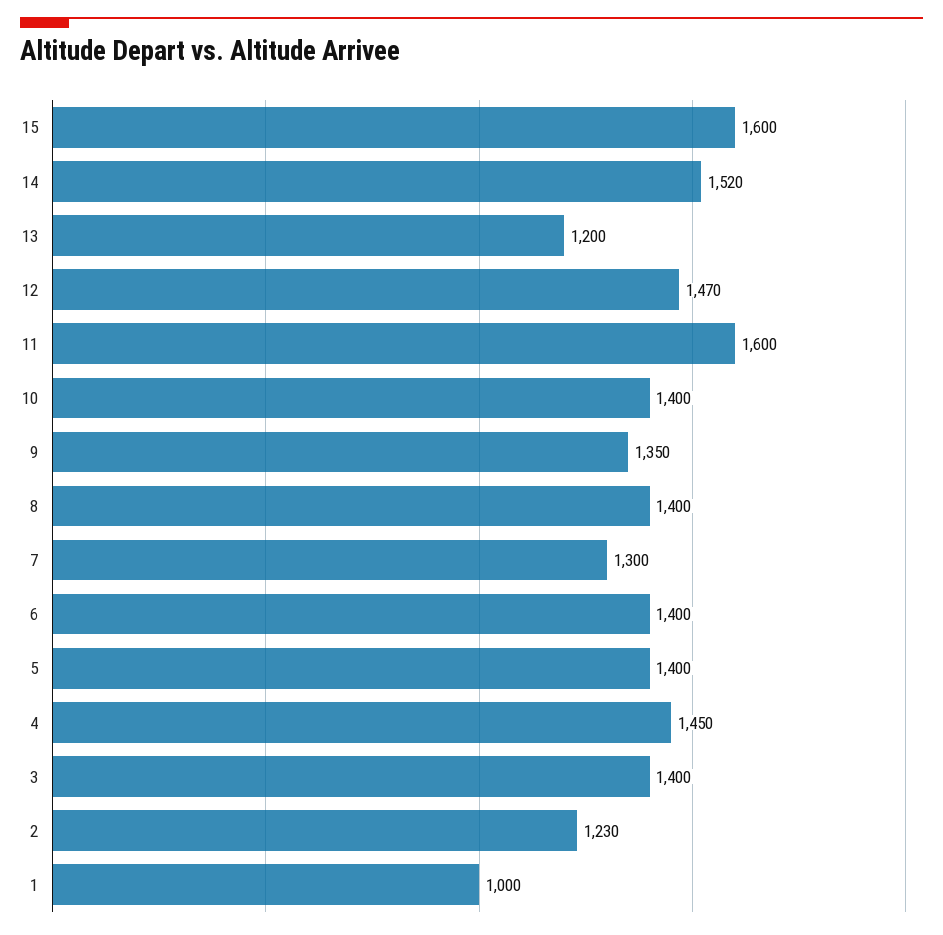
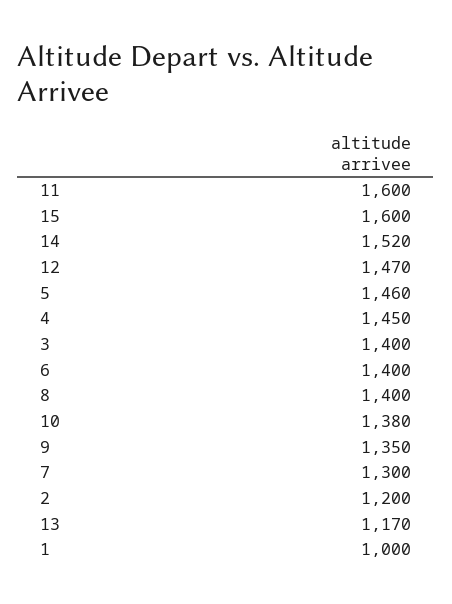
  {
    "15": 1600,
    "14": 1520,
-   "13": 1200,
+   "13": 1170,
    "12": 1470,
    "11": 1600,
-   "10": 1400,
+   "10": 1380,
    "9": 1350,
    "8": 1400,
    "7": 1300,
    "6": 1400,
-   "5": 1400,
+   "5": 1460,
    "4": 1450,
    "3": 1400,
-   "2": 1230,
+   "2": 1200,
    "1": 1000
  }

